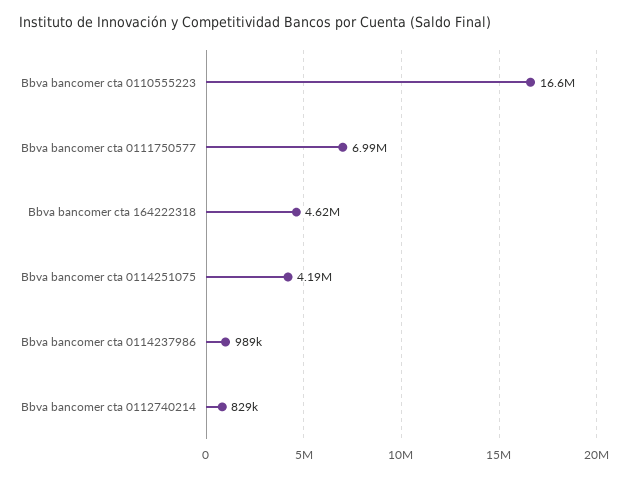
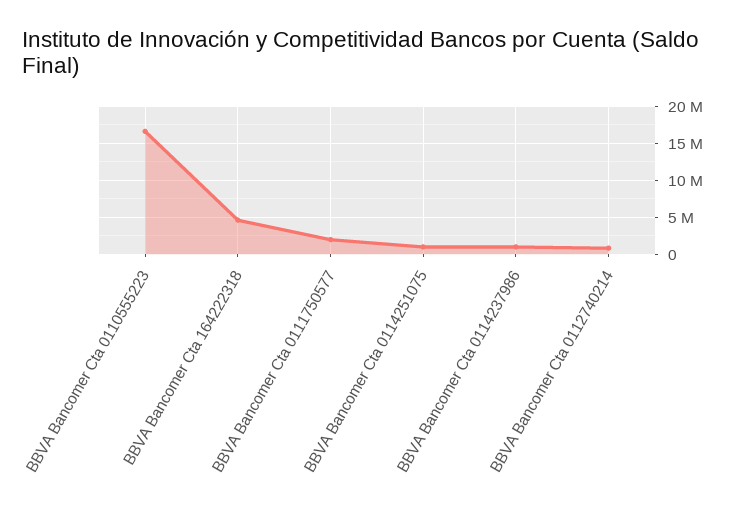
  {
    "Bbva bancomer cta 0110555223": 16600000,
-   "Bbva bancomer cta 0111750577": 6990000,
+   "Bbva bancomer cta 0111750577": 2000000,
    "Bbva bancomer cta 164222318": 4620000,
-   "Bbva bancomer cta 0114251075": 4190000,
+   "Bbva bancomer cta 0114251075": 1000000,
    "Bbva bancomer cta 0114237986": 989000,
    "Bbva bancomer cta 0112740214": 829000
  }

